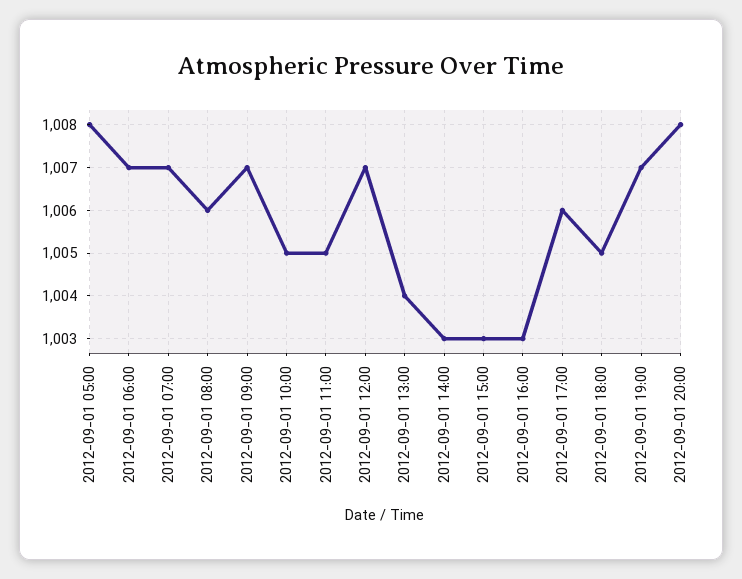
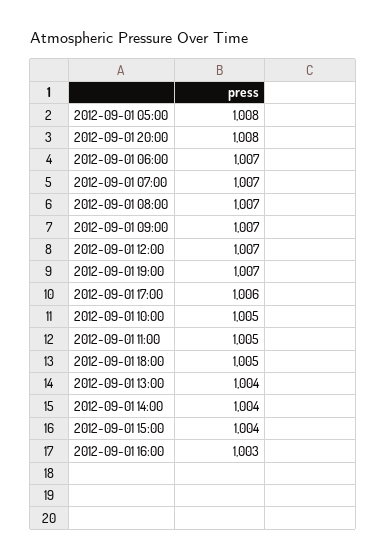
  {
    "2012-09-01 05:00": 1008,
    "2012-09-01 06:00": 1007,
    "2012-09-01 07:00": 1007,
-   "2012-09-01 08:00": 1006,
+   "2012-09-01 08:00": 1007,
    "2012-09-01 09:00": 1007,
    "2012-09-01 10:00": 1005,
    "2012-09-01 11:00": 1005,
    "2012-09-01 12:00": 1007,
    "2012-09-01 13:00": 1004,
-   "2012-09-01 14:00": 1003,
+   "2012-09-01 14:00": 1004,
-   "2012-09-01 15:00": 1003,
+   "2012-09-01 15:00": 1004,
    "2012-09-01 16:00": 1003,
    "2012-09-01 17:00": 1006,
    "2012-09-01 18:00": 1005,
    "2012-09-01 19:00": 1007,
    "2012-09-01 20:00": 1008
  }

